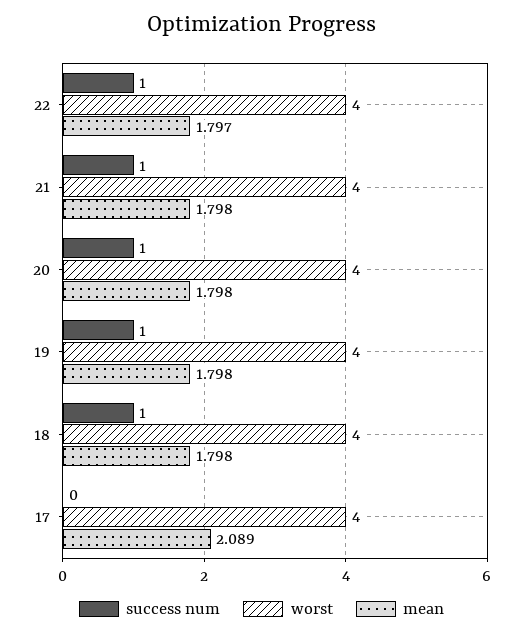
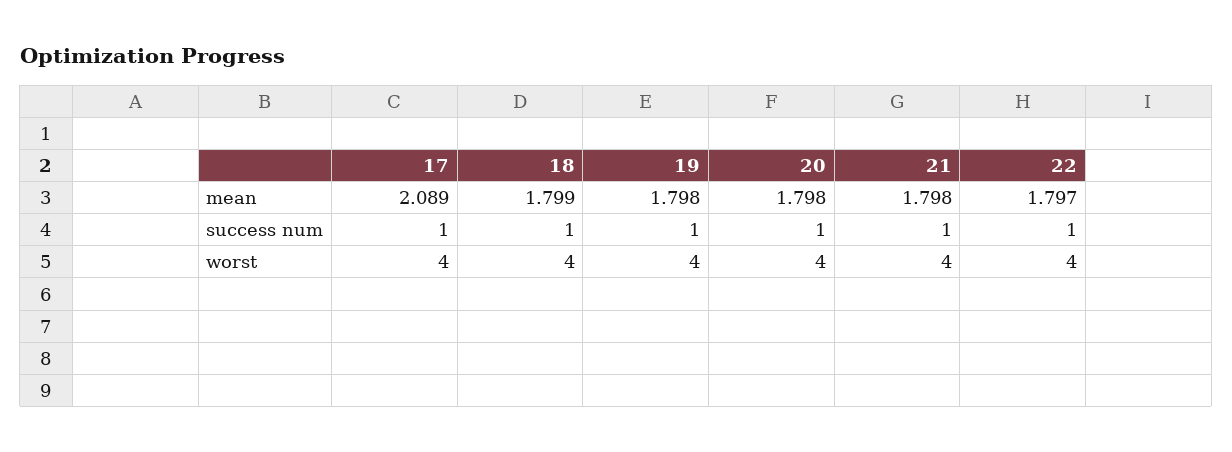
  {
    "success num": {
      "22": 1,
      "21": 1,
      "20": 1,
      "19": 1,
      "18": 1,
-     "17": 0
+     "17": 1
    },
    "worst": {
      "22": 4,
      "21": 4,
      "20": 4,
      "19": 4,
      "18": 4,
      "17": 4
    },
    "mean": {
      "22": 1.797,
      "21": 1.798,
      "20": 1.798,
      "19": 1.798,
-     "18": 1.798,
+     "18": 1.799,
      "17": 2.089
    }
  }

